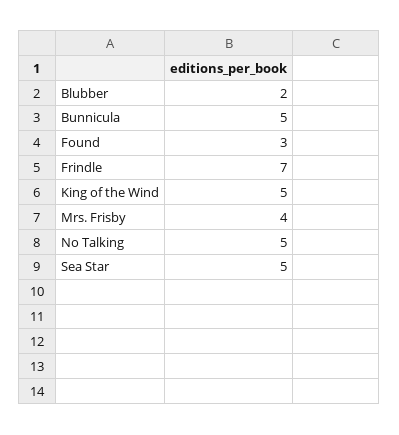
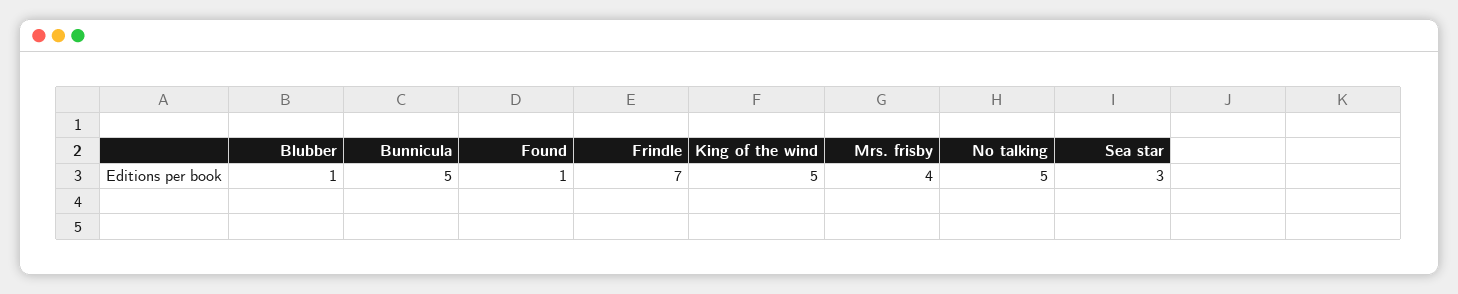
  {
-   "Blubber": 2,
+   "Blubber": 1,
    "Bunnicula": 5,
-   "Found": 3,
+   "Found": 1,
    "Frindle": 7,
    "King of the Wind": 5,
    "Mrs. Frisby": 4,
    "No Talking": 5,
-   "Sea Star": 5
+   "Sea Star": 3
  }

